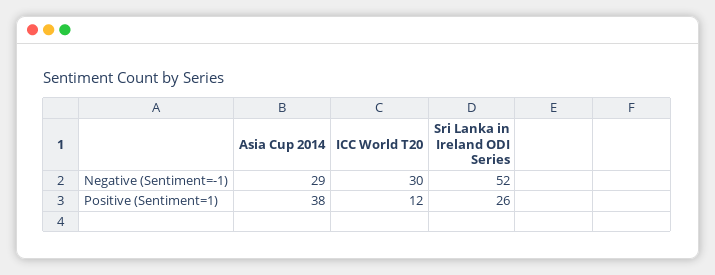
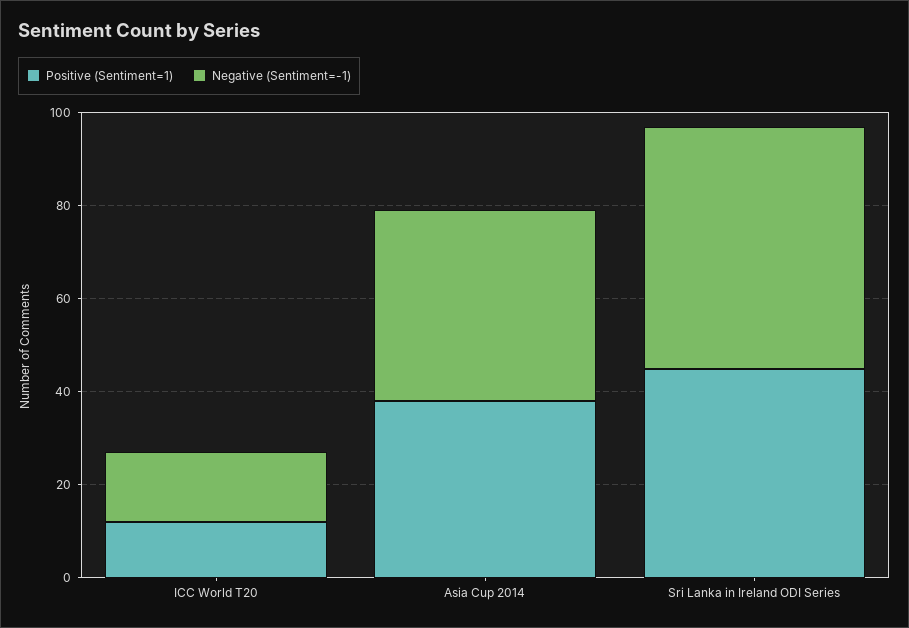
  {
    "Negative (Sentiment=-1)": {
-     "Asia Cup 2014": 29,
+     "Asia Cup 2014": 40,
-     "ICC World T20": 30,
+     "ICC World T20": 15,
      "Sri Lanka in Ireland ODI Series": 52
    },
    "Positive (Sentiment=1)": {
      "Asia Cup 2014": 38,
      "ICC World T20": 12,
-     "Sri Lanka in Ireland ODI Series": 26
+     "Sri Lanka in Ireland ODI Series": 45
    }
  }

